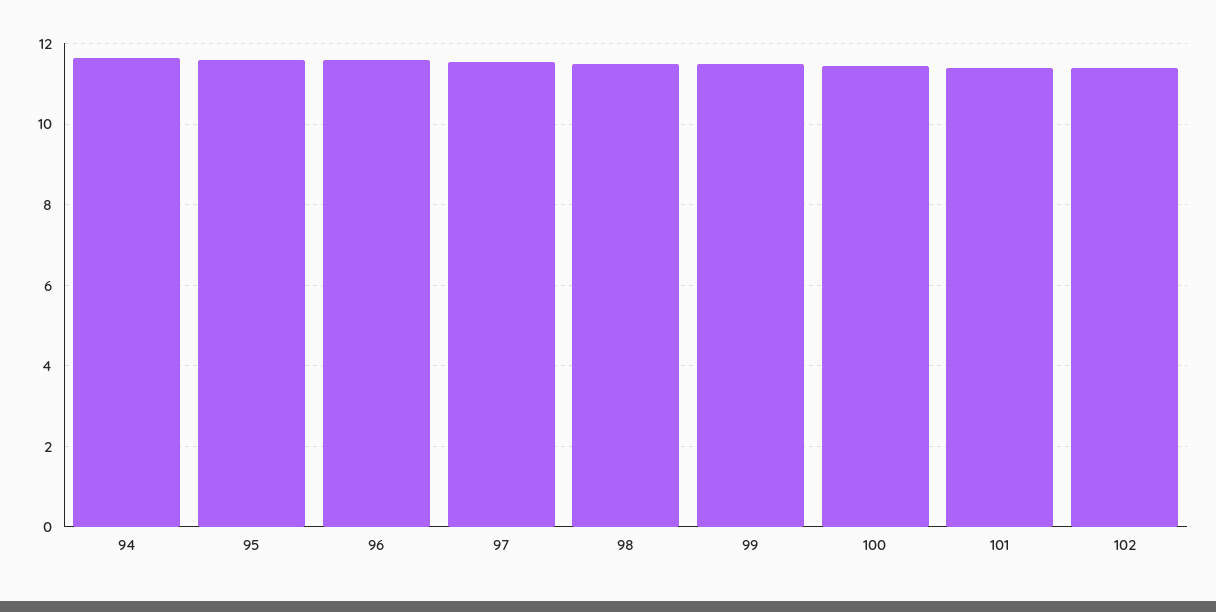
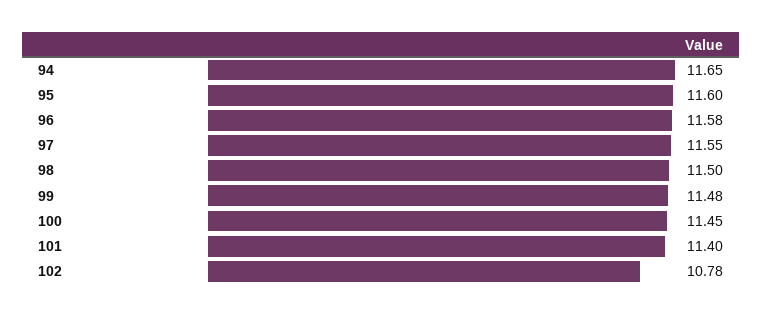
  {
    "94": 11.65,
    "95": 11.6,
    "96": 11.58,
    "97": 11.55,
    "98": 11.5,
    "99": 11.48,
    "100": 11.45,
    "101": 11.4,
-   "102": 11.4
+   "102": 10.78
  }

